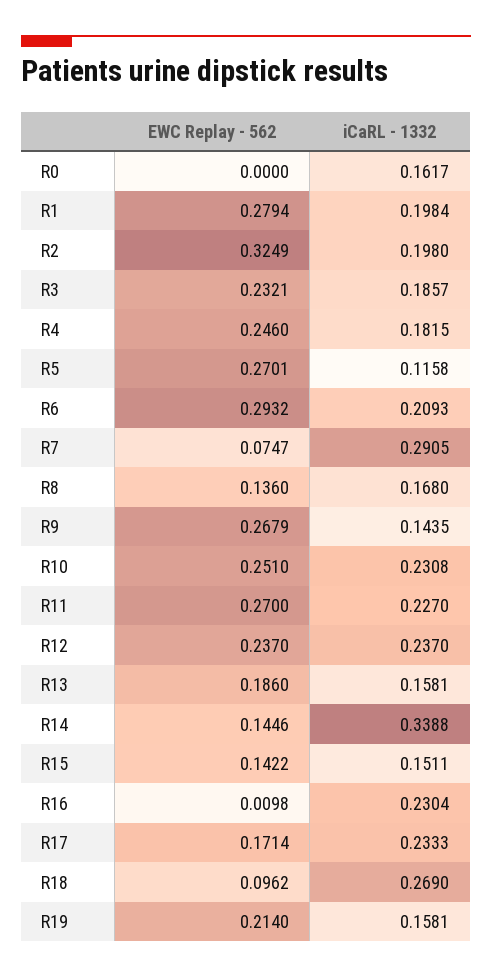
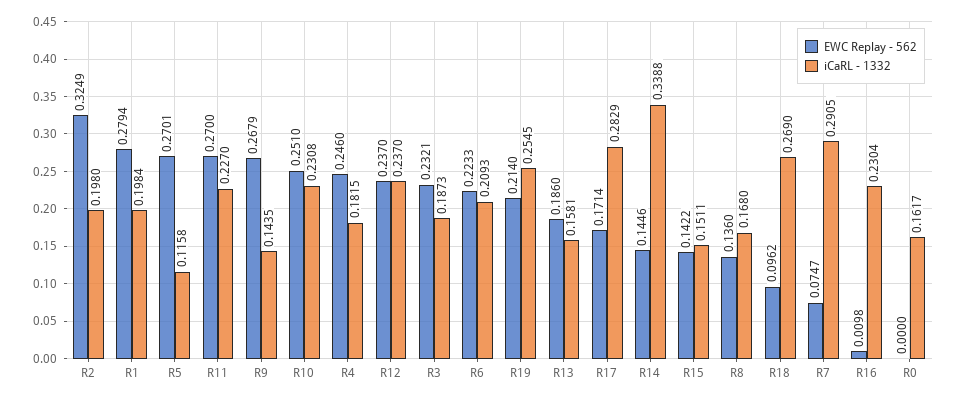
  {
    "EWC Replay - 562": {
      "R0": 0,
      "R1": 0.2794,
      "R2": 0.3249,
      "R3": 0.2321,
      "R4": 0.246,
      "R5": 0.2701,
-     "R6": 0.2932,
+     "R6": 0.2233,
      "R7": 0.0747,
      "R8": 0.136,
      "R9": 0.2679,
      "R10": 0.251,
      "R11": 0.27,
      "R12": 0.237,
      "R13": 0.186,
      "R14": 0.1446,
      "R15": 0.1422,
      "R16": 0.0098,
      "R17": 0.1714,
      "R18": 0.0962,
      "R19": 0.214
    },
    "iCaRL - 1332": {
      "R0": 0.1617,
      "R1": 0.1984,
      "R2": 0.198,
-     "R3": 0.1857,
+     "R3": 0.1873,
      "R4": 0.1815,
      "R5": 0.1158,
      "R6": 0.2093,
      "R7": 0.2905,
      "R8": 0.168,
      "R9": 0.1435,
      "R10": 0.2308,
      "R11": 0.227,
      "R12": 0.237,
      "R13": 0.1581,
      "R14": 0.3388,
      "R15": 0.1511,
      "R16": 0.2304,
-     "R17": 0.2333,
+     "R17": 0.2829,
      "R18": 0.269,
-     "R19": 0.1581
+     "R19": 0.2545
    }
  }

